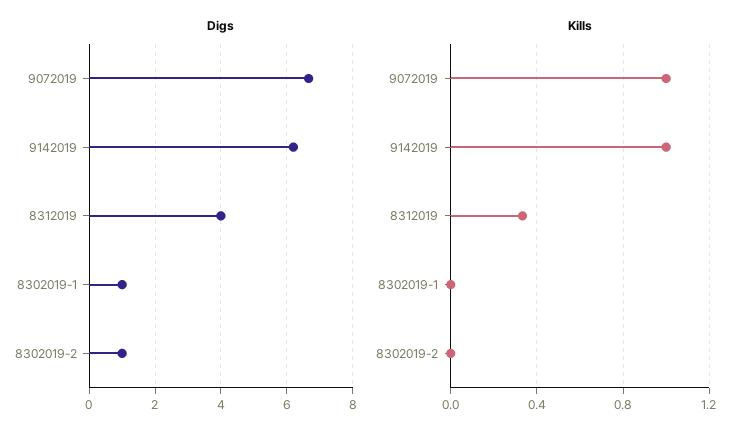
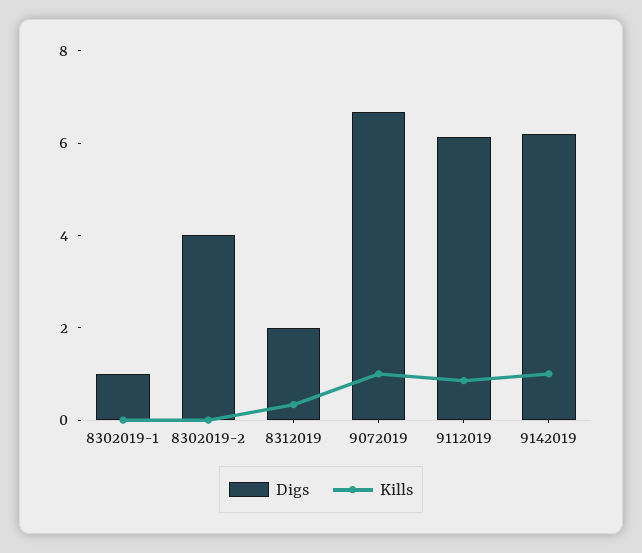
  {
    "Digs": {
      "9072019": 6.6,
      "9142019": 6.2,
-     "8312019": 4,
+     "8312019": 2,
      "8302019-1": 1,
-     "8302019-2": 1
+     "8302019-2": 4,
+     "9112019": 6
    },
    "Kills": {
      "9072019": 1,
      "9142019": 1,
      "8312019": 0.35,
      "8302019-1": 0,
-     "8302019-2": 0
+     "8302019-2": 0,
+     "9112019": 1
    }
  }

